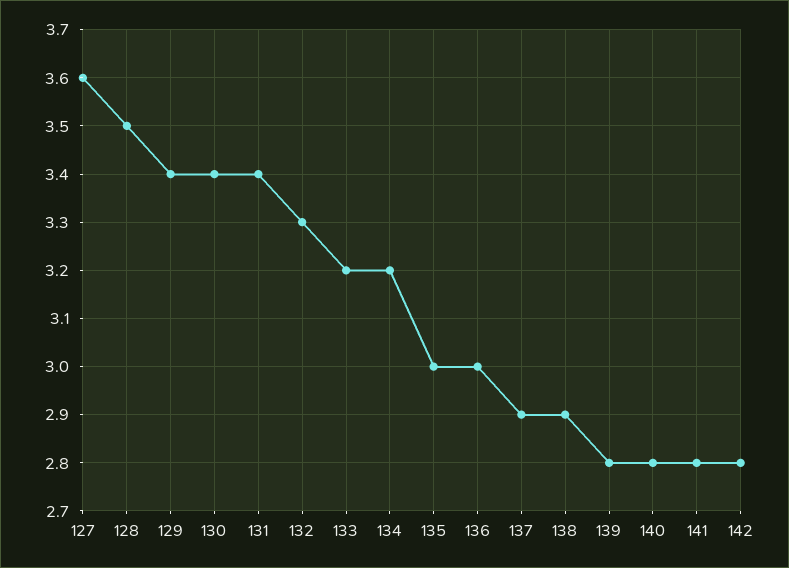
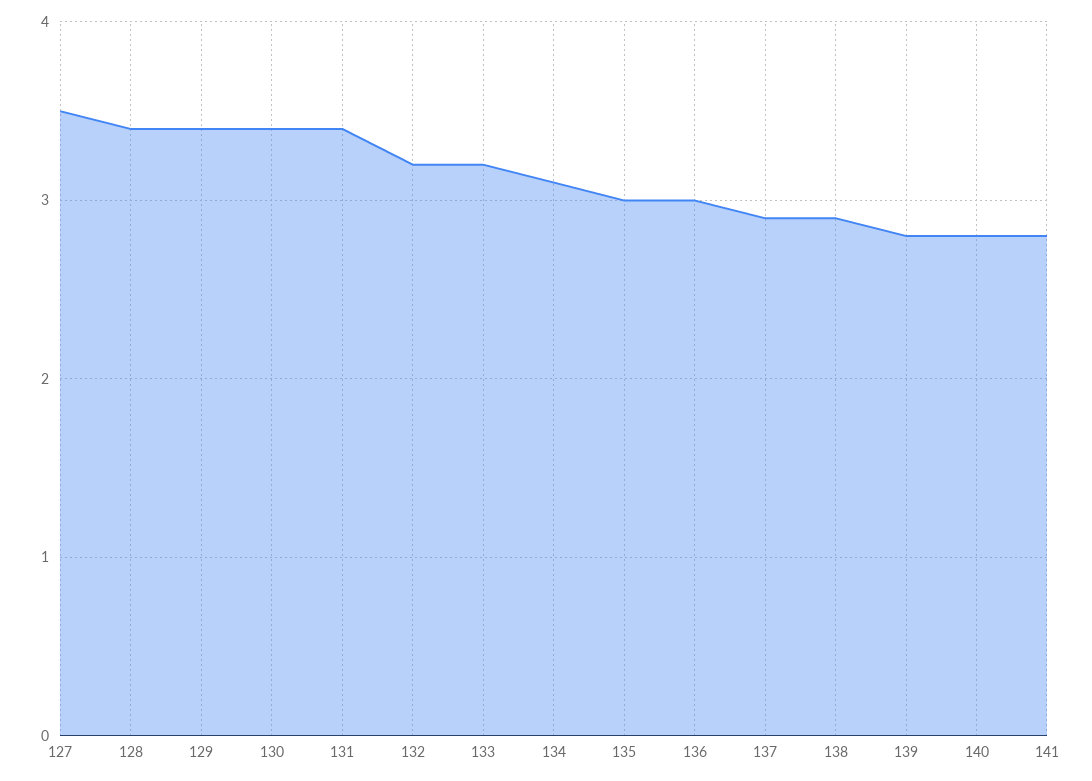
  {
-   "127": 3.6,
+   "127": 3.5,
-   "128": 3.5,
+   "128": 3.4,
    "129": 3.4,
    "130": 3.4,
    "131": 3.4,
-   "132": 3.3,
+   "132": 3.2,
    "133": 3.2,
-   "134": 3.2,
+   "134": 3.1,
    "135": 3,
    "136": 3,
    "137": 2.9,
    "138": 2.9,
    "139": 2.8,
    "140": 2.8,
-   "141": 2.8,
+   "141": 2.8
-   "142": 2.8
  }

